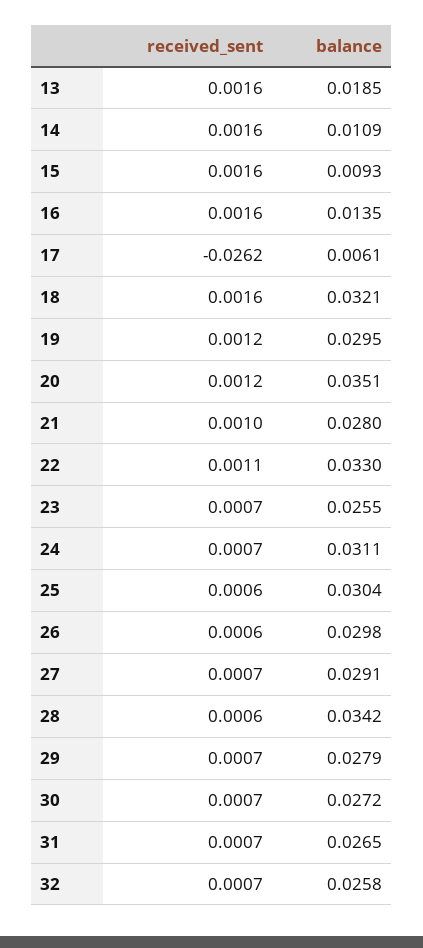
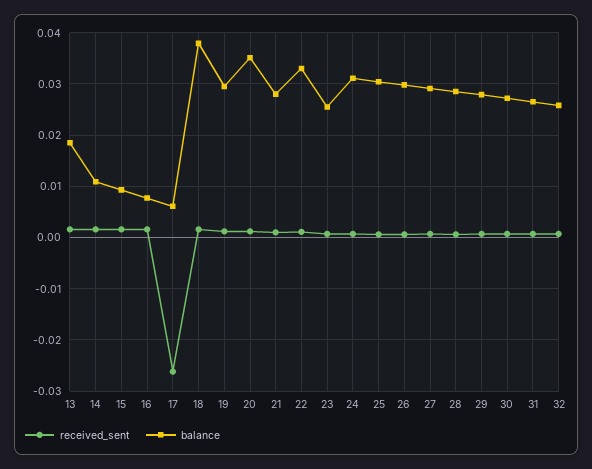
  {
    "received_sent": {
      "13": 0.0016,
      "14": 0.0016,
      "15": 0.0016,
      "16": 0.0016,
      "17": -0.0262,
      "18": 0.0016,
      "19": 0.0012,
      "20": 0.0012,
      "21": 0.001,
      "22": 0.0011,
      "23": 0.0007,
      "24": 0.0007,
      "25": 0.0006,
      "26": 0.0006,
      "27": 0.0007,
      "28": 0.0006,
      "29": 0.0007,
      "30": 0.0007,
      "31": 0.0007,
      "32": 0.0007
    },
    "balance": {
      "13": 0.0185,
      "14": 0.0109,
      "15": 0.0093,
-     "16": 0.0135,
+     "16": 0.008,
      "17": 0.0061,
-     "18": 0.0321,
+     "18": 0.038,
      "19": 0.0295,
      "20": 0.0351,
      "21": 0.028,
      "22": 0.033,
      "23": 0.0255,
      "24": 0.0311,
      "25": 0.0304,
      "26": 0.0298,
      "27": 0.0291,
-     "28": 0.0342,
+     "28": 0.028,
      "29": 0.0279,
      "30": 0.0272,
      "31": 0.0265,
      "32": 0.0258
    }
  }

